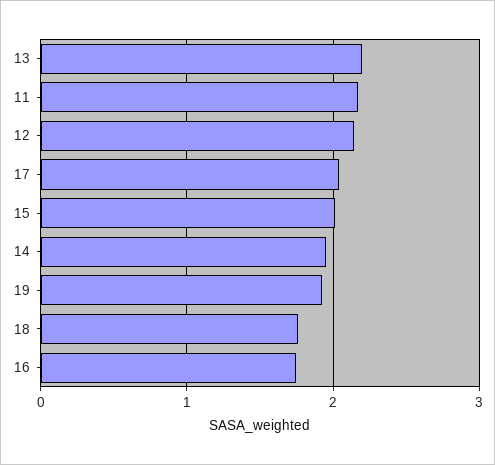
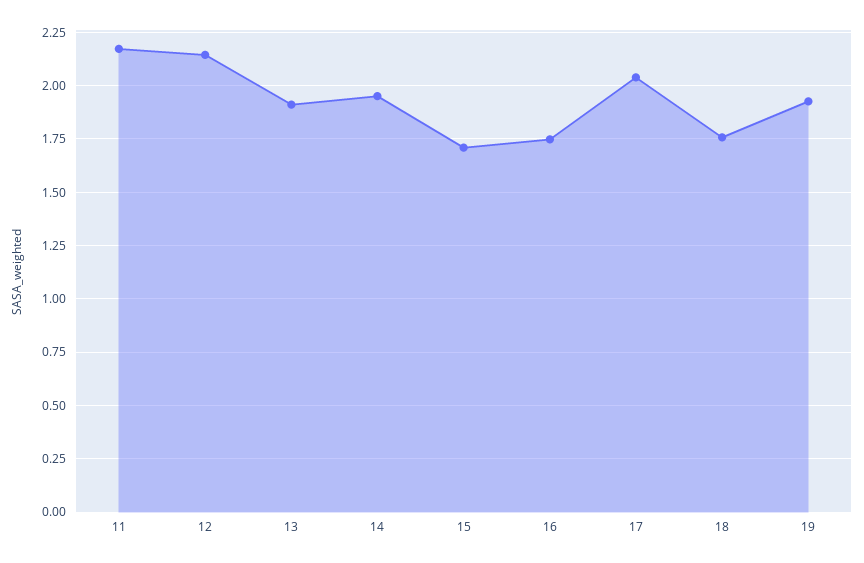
  {
-   "13": 2.2,
+   "13": 1.9,
    "11": 2.15,
    "12": 2.15,
    "17": 2.05,
-   "15": 2,
+   "15": 1.7,
    "14": 1.95,
    "19": 1.95,
    "18": 1.75,
    "16": 1.75
  }

